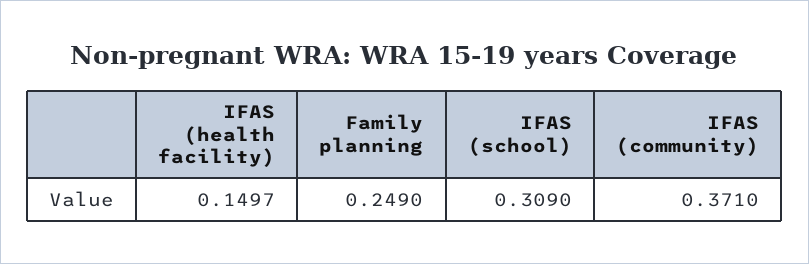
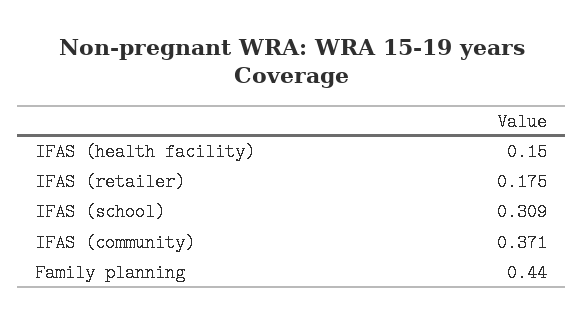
  {
    "IFAS (health facility)": 0.1497,
-   "Family planning": 0.249,
+   "Family planning": 0.44,
    "IFAS (school)": 0.309,
-   "IFAS (community)": 0.371
+   "IFAS (community)": 0.371,
+   "IFAS (retailer)": 0.175
  }

